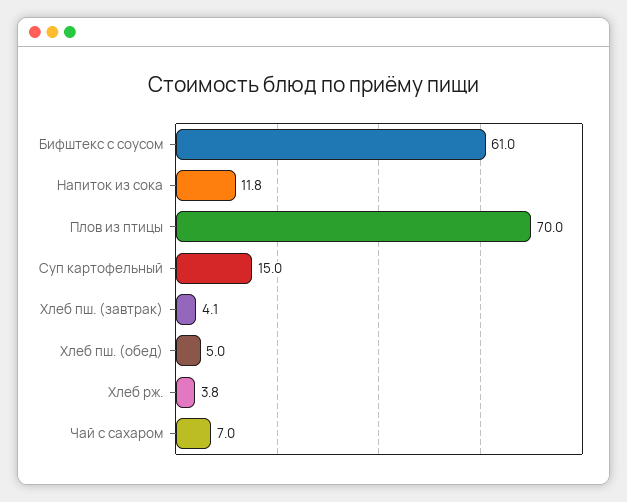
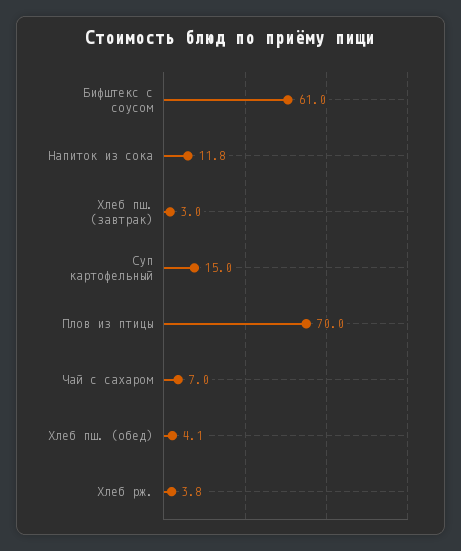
  {
    "Бифштекс с соусом": 61,
    "Напиток из сока": 11.8,
    "Плов из птицы": 70,
    "Суп картофельный": 15,
-   "Хлеб пш. (завтрак)": 4.1,
+   "Хлеб пш. (завтрак)": 3,
-   "Хлеб пш. (обед)": 5,
+   "Хлеб пш. (обед)": 4.1,
    "Хлеб рж.": 3.8,
    "Чай с сахаром": 7
  }

